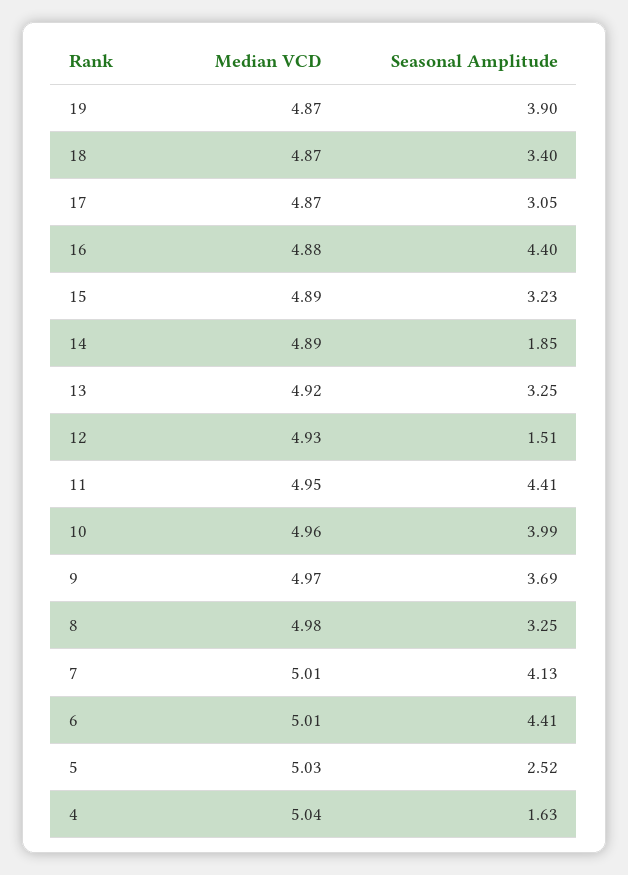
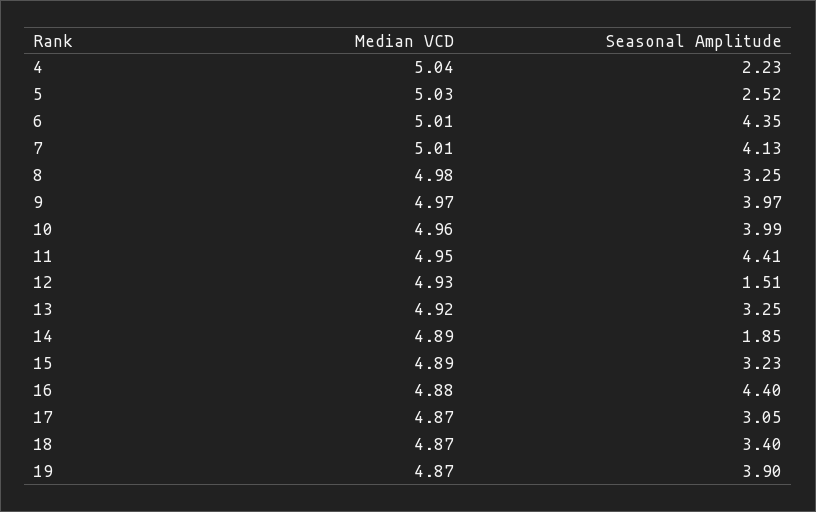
  {
    "Median VCD": {
      "19": 4.87,
      "18": 4.87,
      "17": 4.87,
      "16": 4.88,
      "15": 4.89,
      "14": 4.89,
      "13": 4.92,
      "12": 4.93,
      "11": 4.95,
      "10": 4.96,
      "9": 4.97,
      "8": 4.98,
      "7": 5.01,
      "6": 5.01,
      "5": 5.03,
      "4": 5.04
    },
    "Seasonal Amplitude": {
      "19": 3.9,
      "18": 3.4,
      "17": 3.05,
      "16": 4.4,
      "15": 3.23,
      "14": 1.85,
      "13": 3.25,
      "12": 1.51,
      "11": 4.41,
      "10": 3.99,
-     "9": 3.69,
+     "9": 3.97,
      "8": 3.25,
      "7": 4.13,
-     "6": 4.41,
+     "6": 4.35,
      "5": 2.52,
-     "4": 1.63
+     "4": 2.23
    }
  }

